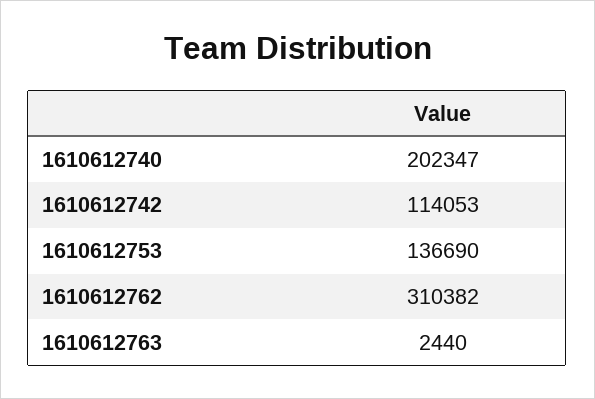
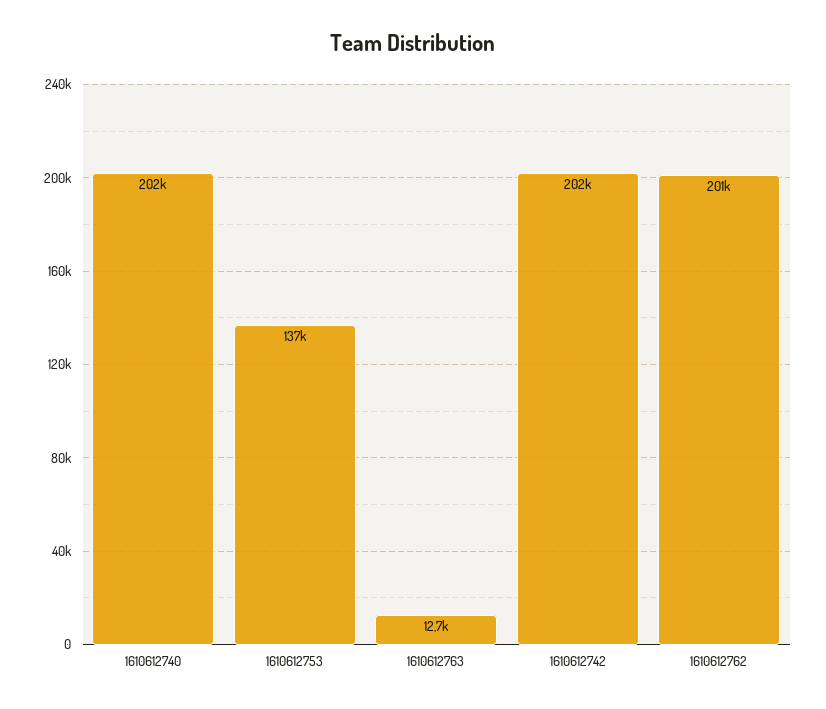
  {
    "1610612740": 202347,
-   "1610612742": 114053,
+   "1610612742": 202000,
    "1610612753": 136690,
-   "1610612762": 310382,
+   "1610612762": 201000,
-   "1610612763": 2440
+   "1610612763": 12700
  }

